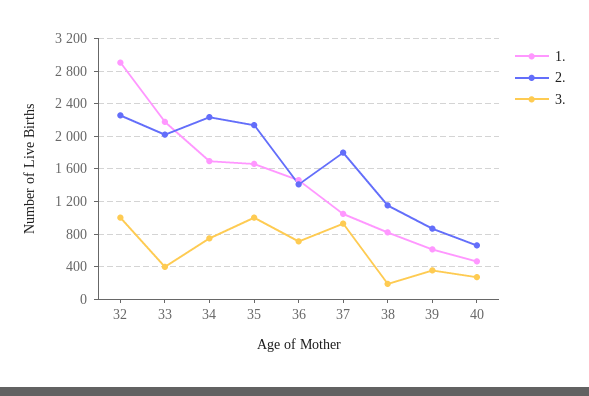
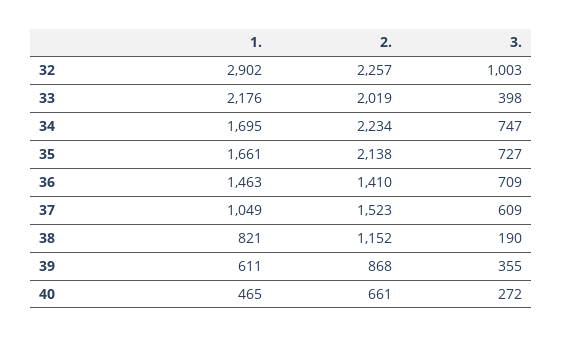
  {
    "1.": {
      "32": 2902,
      "33": 2176,
      "34": 1695,
      "35": 1661,
      "36": 1463,
      "37": 1049,
      "38": 821,
      "39": 611,
      "40": 465
    },
    "2.": {
      "32": 2257,
      "33": 2019,
      "34": 2234,
      "35": 2138,
      "36": 1410,
-     "37": 1800,
+     "37": 1523,
      "38": 1152,
      "39": 868,
      "40": 661
    },
    "3.": {
      "32": 1003,
      "33": 398,
      "34": 747,
-     "35": 1000,
+     "35": 727,
      "36": 709,
-     "37": 900,
+     "37": 609,
      "38": 190,
      "39": 355,
      "40": 272
    }
  }

